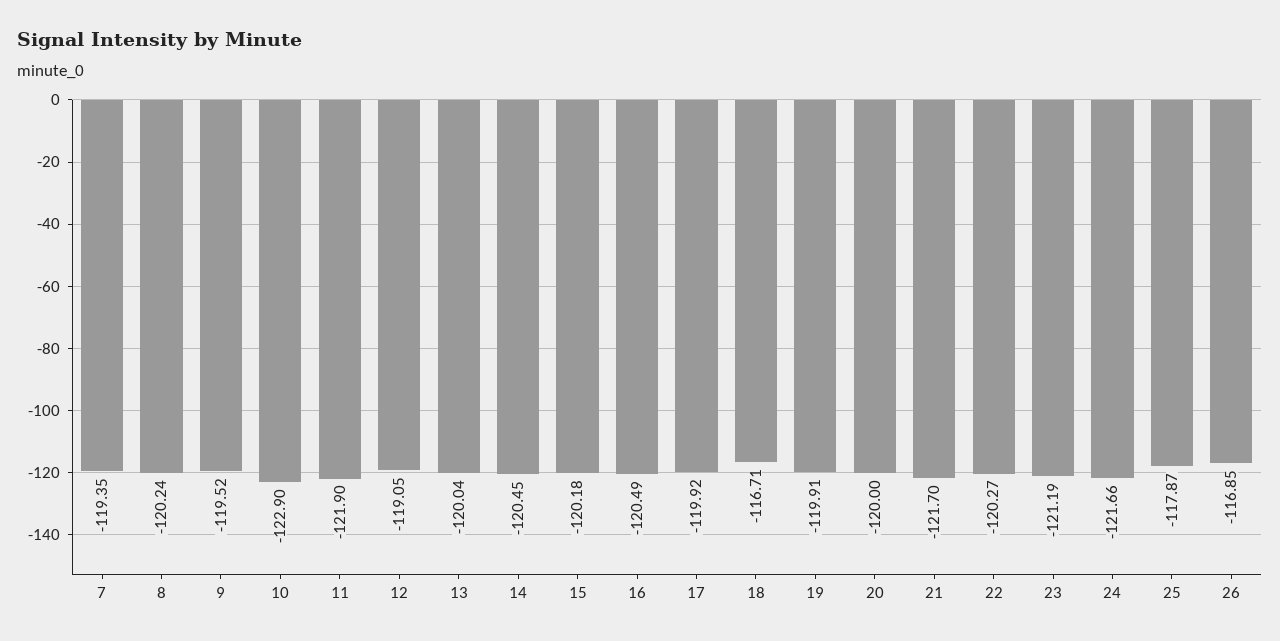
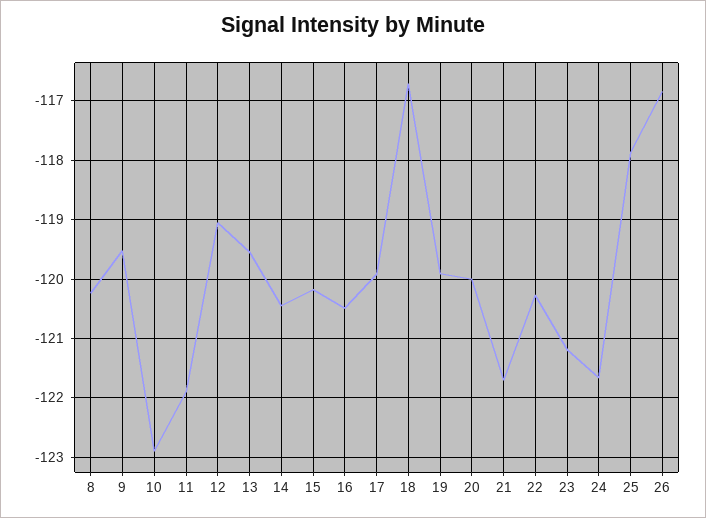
  {
-   "7": -119.35,
    "8": -120.24,
    "9": -119.52,
    "10": -122.9,
    "11": -121.9,
    "12": -119.05,
-   "13": -120.04,
+   "13": -119.6,
    "14": -120.45,
    "15": -120.18,
    "16": -120.49,
    "17": -119.92,
    "18": -116.71,
    "19": -119.91,
    "20": -120,
    "21": -121.7,
    "22": -120.27,
    "23": -121.19,
    "24": -121.66,
    "25": -117.87,
    "26": -116.85
  }

